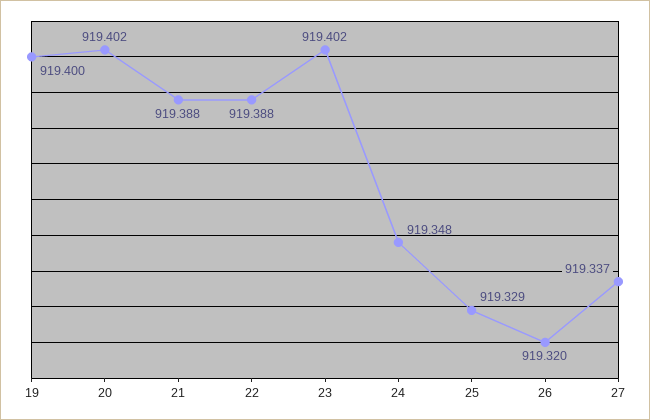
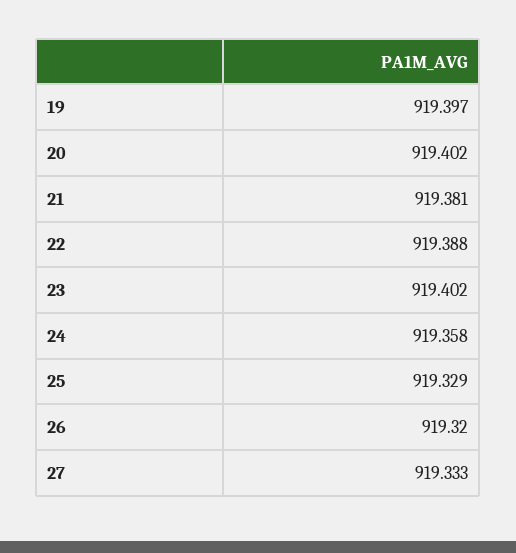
  {
-   "19": 919.4,
+   "19": 919.397,
    "20": 919.402,
-   "21": 919.388,
+   "21": 919.381,
    "22": 919.388,
    "23": 919.402,
-   "24": 919.348,
+   "24": 919.358,
    "25": 919.329,
    "26": 919.32,
-   "27": 919.337
+   "27": 919.333
  }

